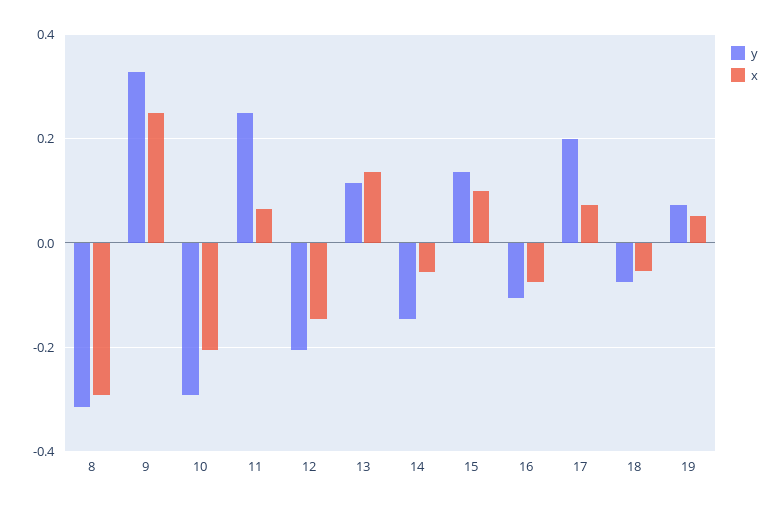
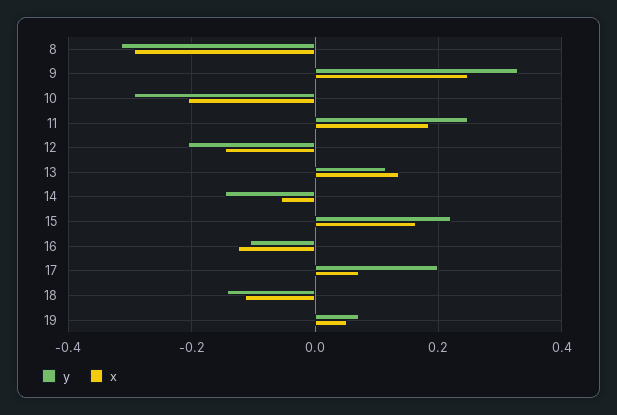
  {
    "y": {
      "8": -0.32,
      "9": 0.32,
      "10": -0.3,
      "11": 0.24,
      "12": -0.2,
      "13": 0.12,
      "14": -0.14,
-     "15": 0.14,
+     "15": 0.22,
      "16": -0.1,
      "17": 0.2,
-     "18": -0.08,
+     "18": -0.14,
      "19": 0.08
    },
    "x": {
      "8": -0.3,
      "9": 0.24,
      "10": -0.2,
-     "11": 0.06,
+     "11": 0.18,
      "12": -0.14,
      "13": 0.14,
      "14": -0.06,
-     "15": 0.1,
+     "15": 0.16,
-     "16": -0.08,
+     "16": -0.12,
      "17": 0.08,
-     "18": -0.06,
+     "18": -0.12,
      "19": 0.06
    }
  }

